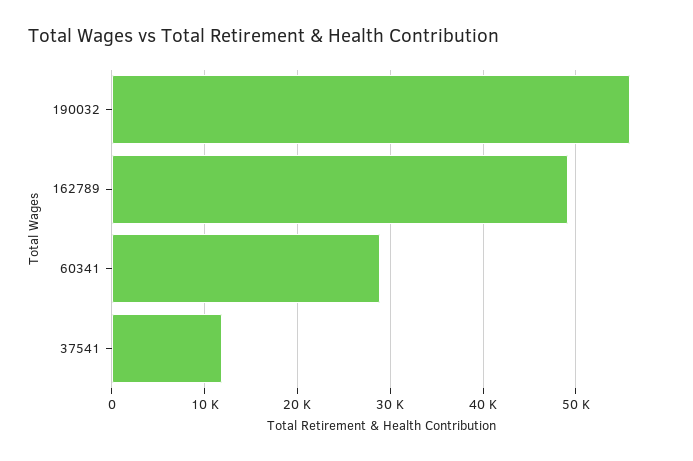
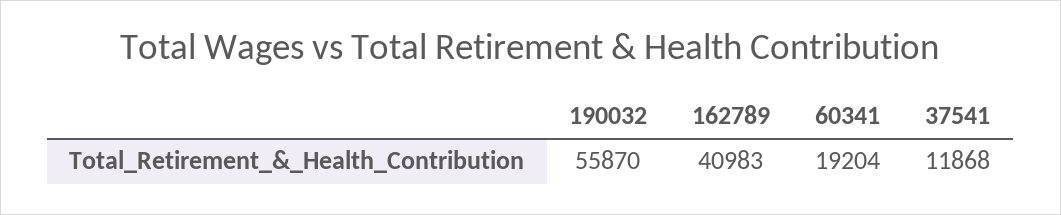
  {
    "190032": 55870,
-   "162789": 49000,
+   "162789": 40983,
-   "60341": 29000,
+   "60341": 19204,
    "37541": 11868
  }

